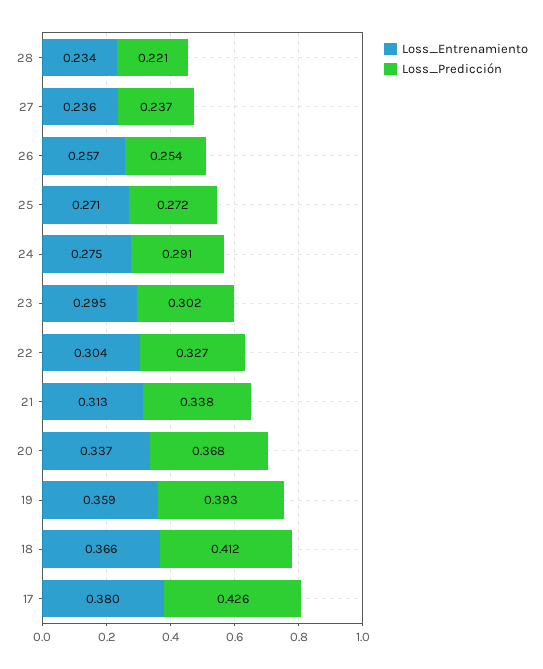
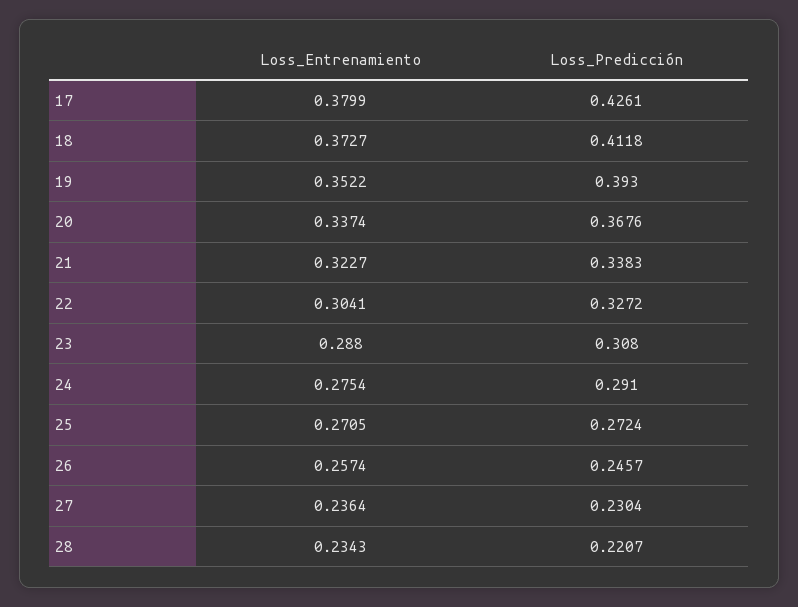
  {
    "Loss_Entrenamiento": {
      "28": 0.2343,
      "27": 0.2364,
      "26": 0.2574,
      "25": 0.2705,
      "24": 0.2754,
-     "23": 0.295,
+     "23": 0.288,
      "22": 0.3041,
-     "21": 0.313,
+     "21": 0.3227,
      "20": 0.3374,
-     "19": 0.359,
+     "19": 0.3522,
-     "18": 0.366,
+     "18": 0.3727,
      "17": 0.3799
    },
    "Loss_Predicción": {
      "28": 0.2207,
-     "27": 0.237,
+     "27": 0.2304,
-     "26": 0.254,
+     "26": 0.2457,
      "25": 0.2724,
      "24": 0.291,
-     "23": 0.302,
+     "23": 0.308,
      "22": 0.3272,
      "21": 0.3383,
      "20": 0.3676,
      "19": 0.393,
      "18": 0.4118,
      "17": 0.4261
    }
  }

